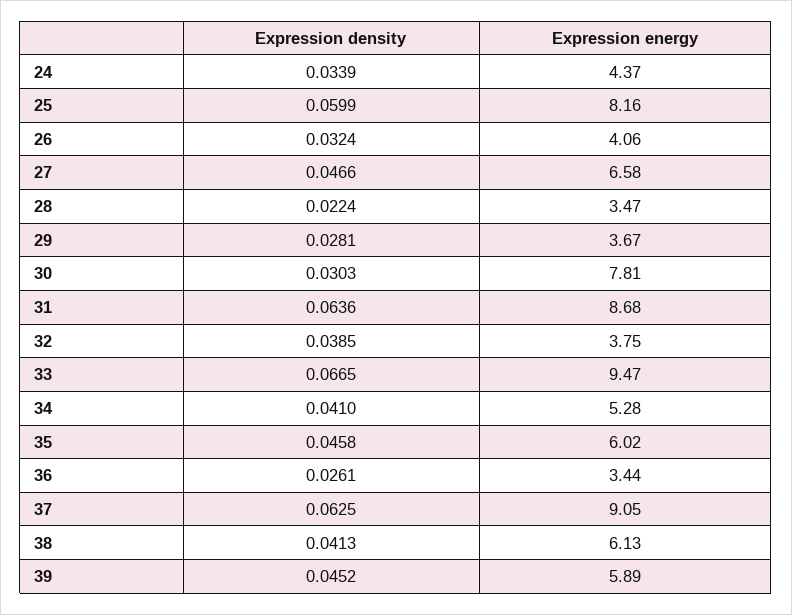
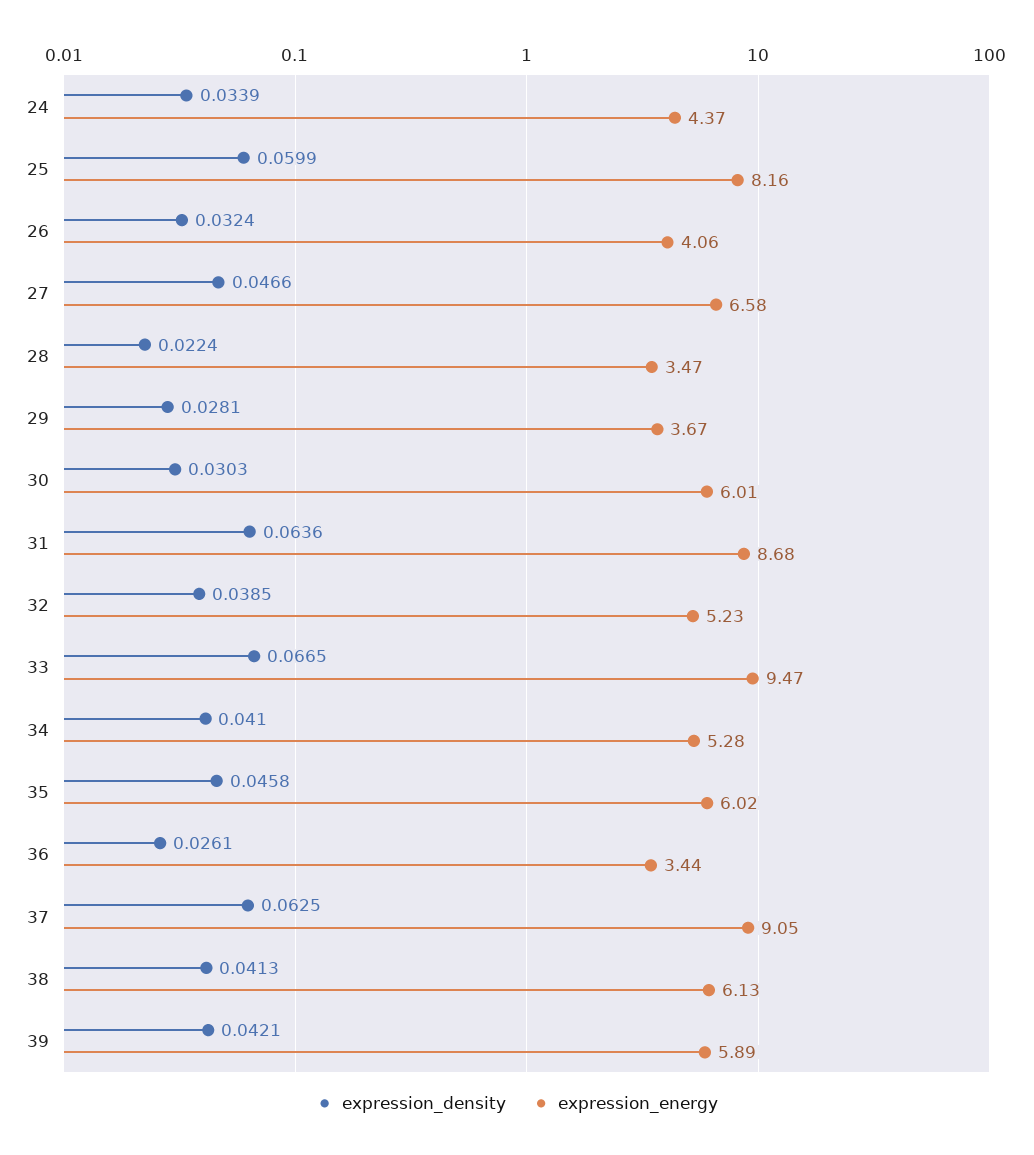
  {
    "Expression density": {
      "24": 0.0339,
      "25": 0.0599,
      "26": 0.0324,
      "27": 0.0466,
      "28": 0.0224,
      "29": 0.0281,
      "30": 0.0303,
      "31": 0.0636,
      "32": 0.0385,
      "33": 0.0665,
      "34": 0.041,
      "35": 0.0458,
      "36": 0.0261,
      "37": 0.0625,
      "38": 0.0413,
-     "39": 0.0452
+     "39": 0.0421
    },
    "Expression energy": {
      "24": 4.37,
      "25": 8.16,
      "26": 4.06,
      "27": 6.58,
      "28": 3.47,
      "29": 3.67,
-     "30": 7.81,
+     "30": 6.01,
      "31": 8.68,
-     "32": 3.75,
+     "32": 5.23,
      "33": 9.47,
      "34": 5.28,
      "35": 6.02,
      "36": 3.44,
      "37": 9.05,
      "38": 6.13,
      "39": 5.89
    }
  }

